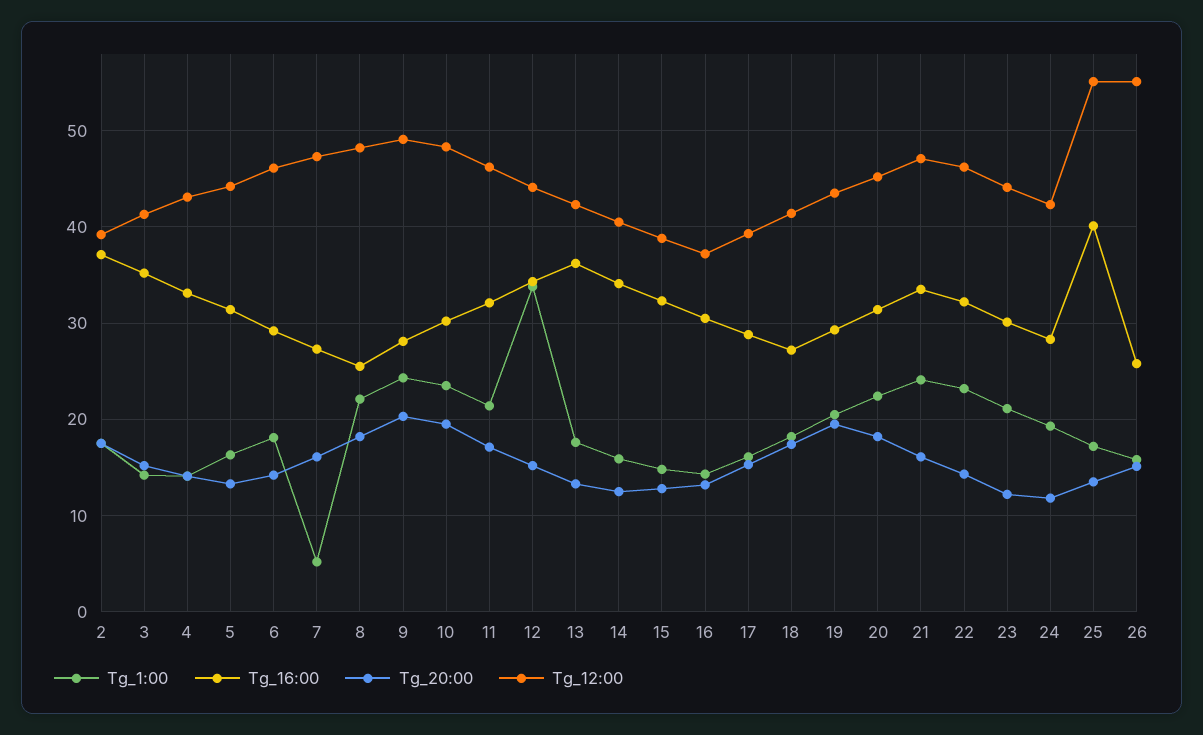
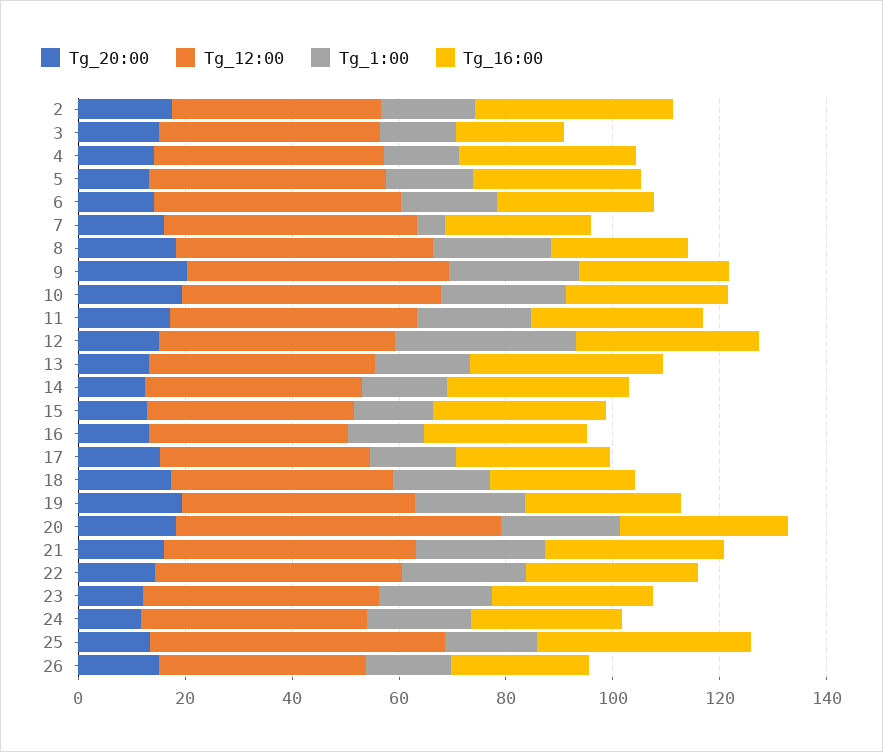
  {
    "Tg_1:00": {
      "2": 18,
      "3": 14,
      "4": 14,
      "5": 16,
      "6": 18,
      "7": 5,
      "8": 22,
      "9": 24,
      "10": 24,
      "11": 21,
      "12": 34,
      "13": 18,
      "14": 16,
      "15": 15,
      "16": 14,
      "17": 16,
      "18": 18,
      "19": 21,
      "20": 22,
      "21": 24,
      "22": 23,
      "23": 21,
      "24": 19,
      "25": 17,
      "26": 16
    },
    "Tg_16:00": {
      "2": 37,
-     "3": 35,
+     "3": 20,
      "4": 33,
      "5": 31,
      "6": 29,
      "7": 27,
      "8": 26,
      "9": 28,
      "10": 30,
      "11": 32,
      "12": 34,
      "13": 36,
      "14": 34,
      "15": 32,
      "16": 31,
      "17": 29,
      "18": 27,
      "19": 29,
      "20": 31,
      "21": 34,
      "22": 32,
      "23": 30,
      "24": 28,
      "25": 40,
      "26": 26
    },
    "Tg_20:00": {
      "2": 18,
      "3": 15,
      "4": 14,
      "5": 13,
      "6": 14,
      "7": 16,
      "8": 18,
      "9": 20,
      "10": 20,
      "11": 17,
      "12": 15,
      "13": 13,
      "14": 13,
      "15": 13,
      "16": 13,
      "17": 15,
      "18": 17,
      "19": 20,
      "20": 18,
      "21": 16,
      "22": 14,
      "23": 12,
      "24": 12,
      "25": 14,
      "26": 15
    },
    "Tg_12:00": {
      "2": 39,
      "3": 41,
      "4": 43,
      "5": 44,
      "6": 46,
      "7": 47,
      "8": 48,
      "9": 49,
      "10": 48,
      "11": 46,
      "12": 44,
      "13": 42,
      "14": 41,
      "15": 39,
      "16": 37,
      "17": 39,
      "18": 41,
      "19": 44,
-     "20": 45,
+     "20": 60,
      "21": 47,
      "22": 46,
      "23": 44,
      "24": 42,
      "25": 55,
-     "26": 55
+     "26": 40
    }
  }

